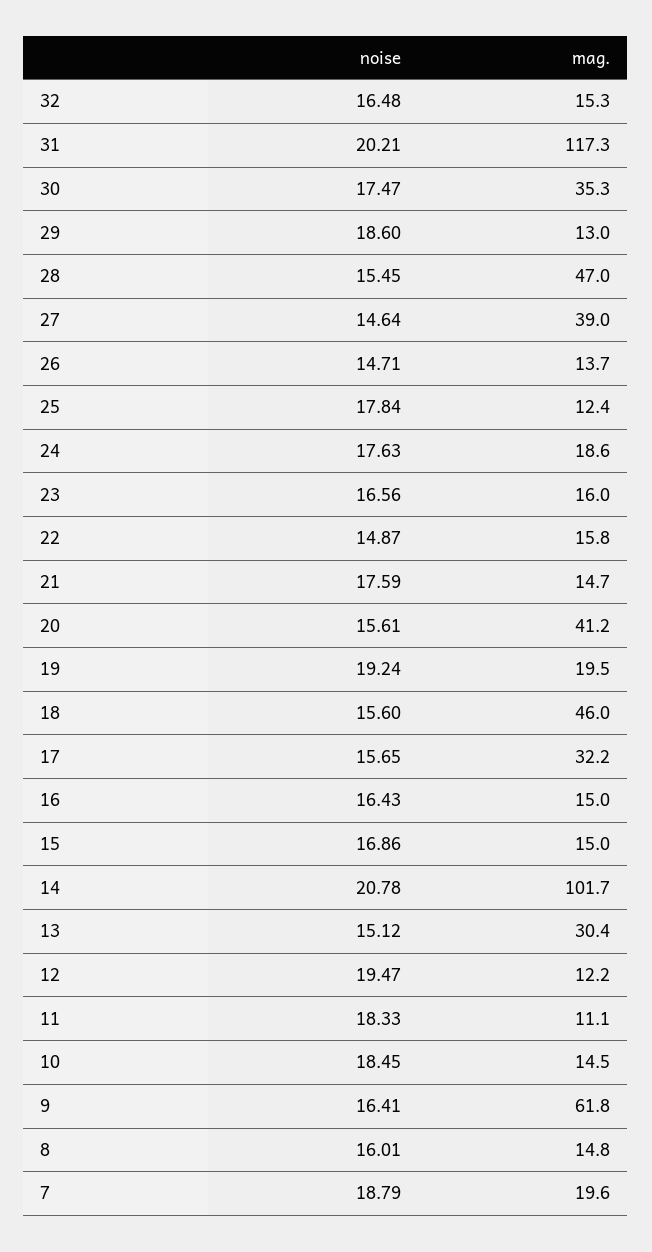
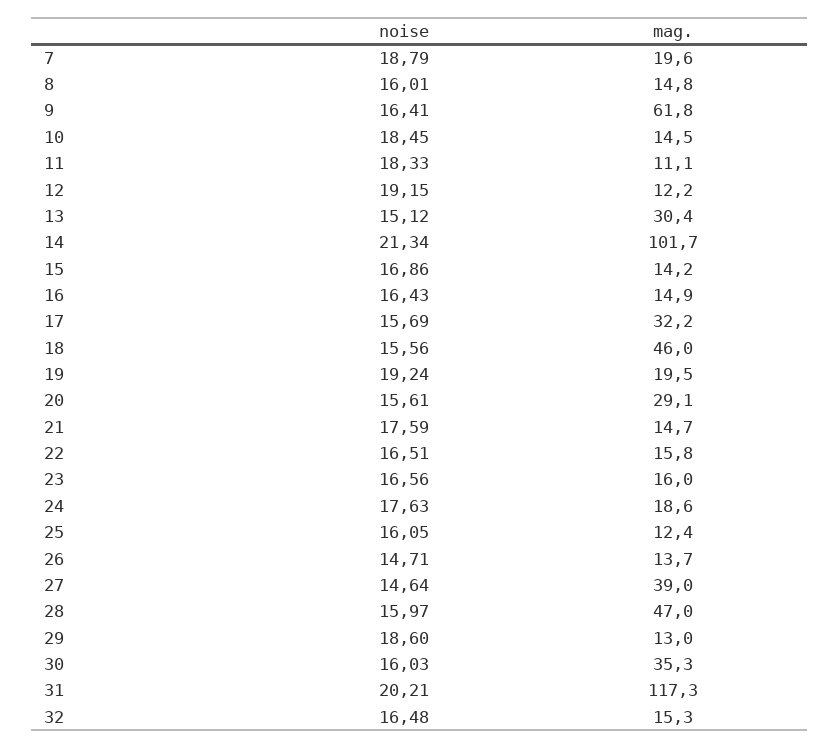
  {
    "noise": {
      "32": 16.48,
      "31": 20.21,
-     "30": 17.47,
+     "30": 16.03,
      "29": 18.6,
-     "28": 15.45,
+     "28": 15.97,
      "27": 14.64,
      "26": 14.71,
-     "25": 17.84,
+     "25": 16.05,
      "24": 17.63,
      "23": 16.56,
-     "22": 14.87,
+     "22": 16.51,
      "21": 17.59,
      "20": 15.61,
      "19": 19.24,
-     "18": 15.6,
+     "18": 15.56,
-     "17": 15.65,
+     "17": 15.69,
      "16": 16.43,
      "15": 16.86,
-     "14": 20.78,
+     "14": 21.34,
      "13": 15.12,
-     "12": 19.47,
+     "12": 19.15,
      "11": 18.33,
      "10": 18.45,
      "9": 16.41,
      "8": 16.01,
      "7": 18.79
    },
    "mag.": {
      "32": 15.3,
      "31": 117.3,
      "30": 35.3,
      "29": 13,
      "28": 47,
      "27": 39,
      "26": 13.7,
      "25": 12.4,
      "24": 18.6,
      "23": 16,
      "22": 15.8,
      "21": 14.7,
-     "20": 41.2,
+     "20": 29.1,
      "19": 19.5,
      "18": 46,
      "17": 32.2,
-     "16": 15,
+     "16": 14.9,
-     "15": 15,
+     "15": 14.2,
      "14": 101.7,
      "13": 30.4,
      "12": 12.2,
      "11": 11.1,
      "10": 14.5,
      "9": 61.8,
      "8": 14.8,
      "7": 19.6
    }
  }

